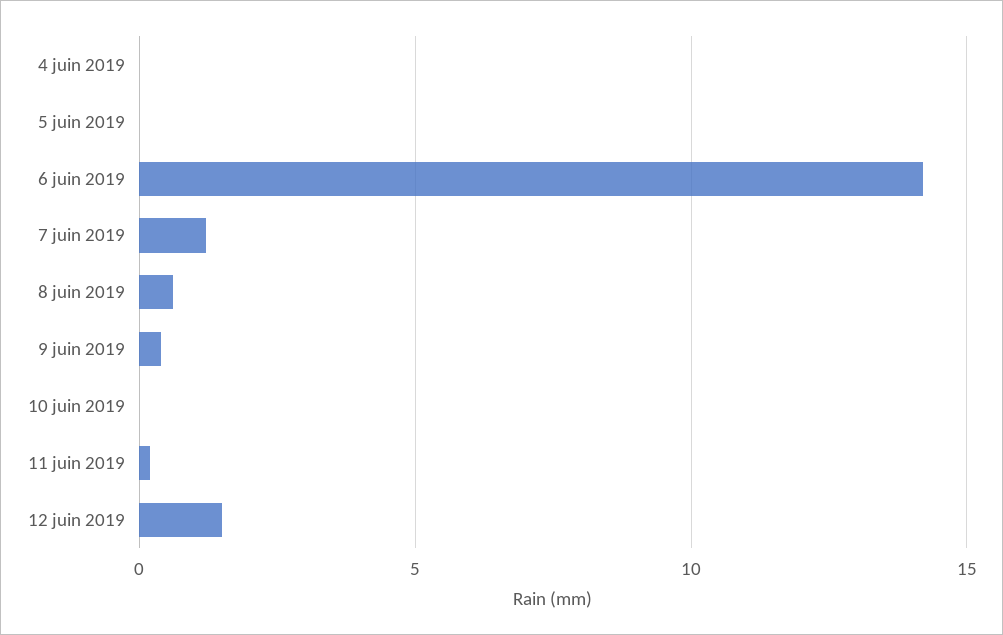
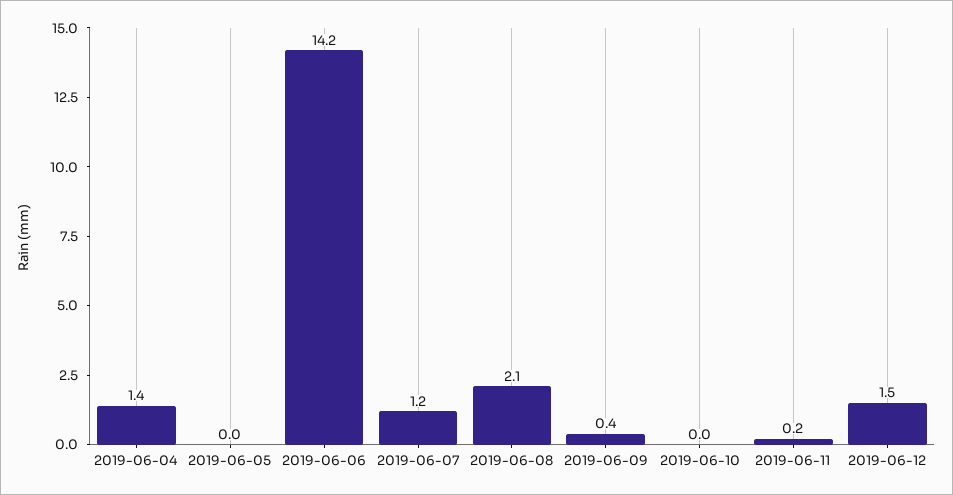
  {
-   "4 juin 2019": 0,
+   "4 juin 2019": 1.4,
    "5 juin 2019": 0,
    "6 juin 2019": 14.2,
    "7 juin 2019": 1.2,
-   "8 juin 2019": 0.5,
+   "8 juin 2019": 2.1,
    "9 juin 2019": 0.4,
    "10 juin 2019": 0,
    "11 juin 2019": 0.2,
    "12 juin 2019": 1.5
  }

